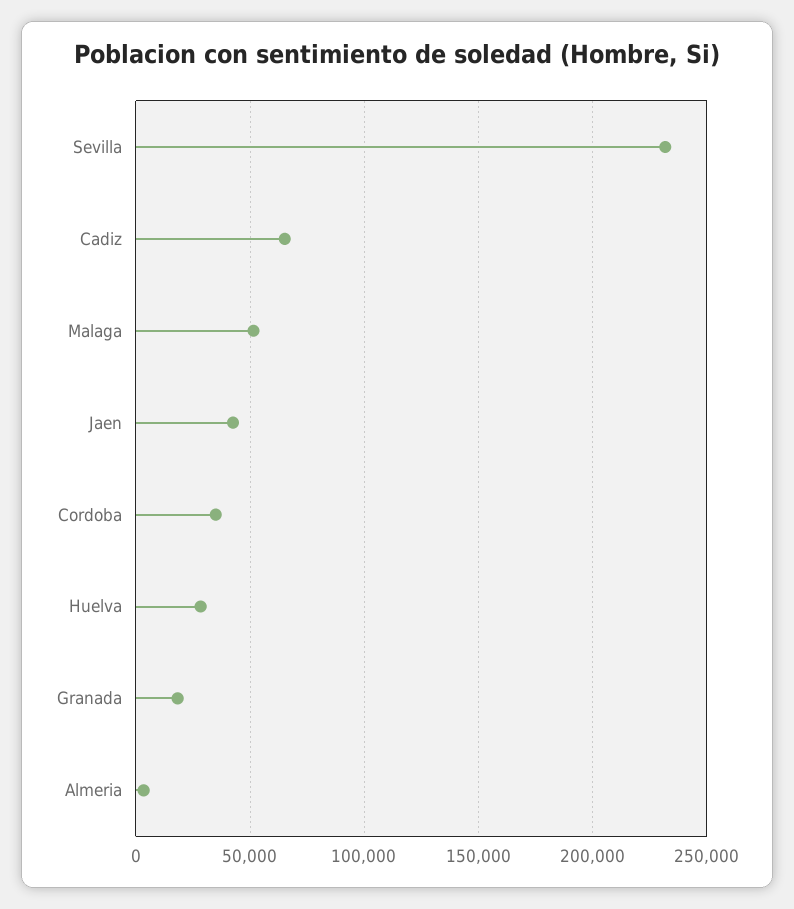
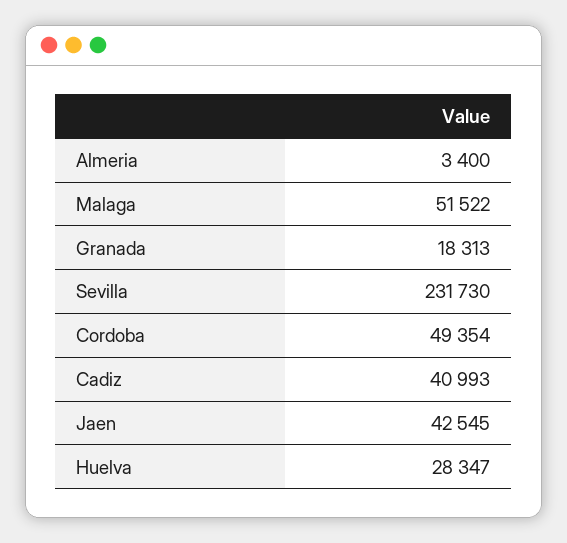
  {
    "Sevilla": 231730,
-   "Cadiz": 65000,
+   "Cadiz": 40993,
    "Malaga": 51522,
    "Jaen": 42545,
-   "Cordoba": 35000,
+   "Cordoba": 49354,
    "Huelva": 28347,
    "Granada": 18313,
    "Almeria": 3400
  }

